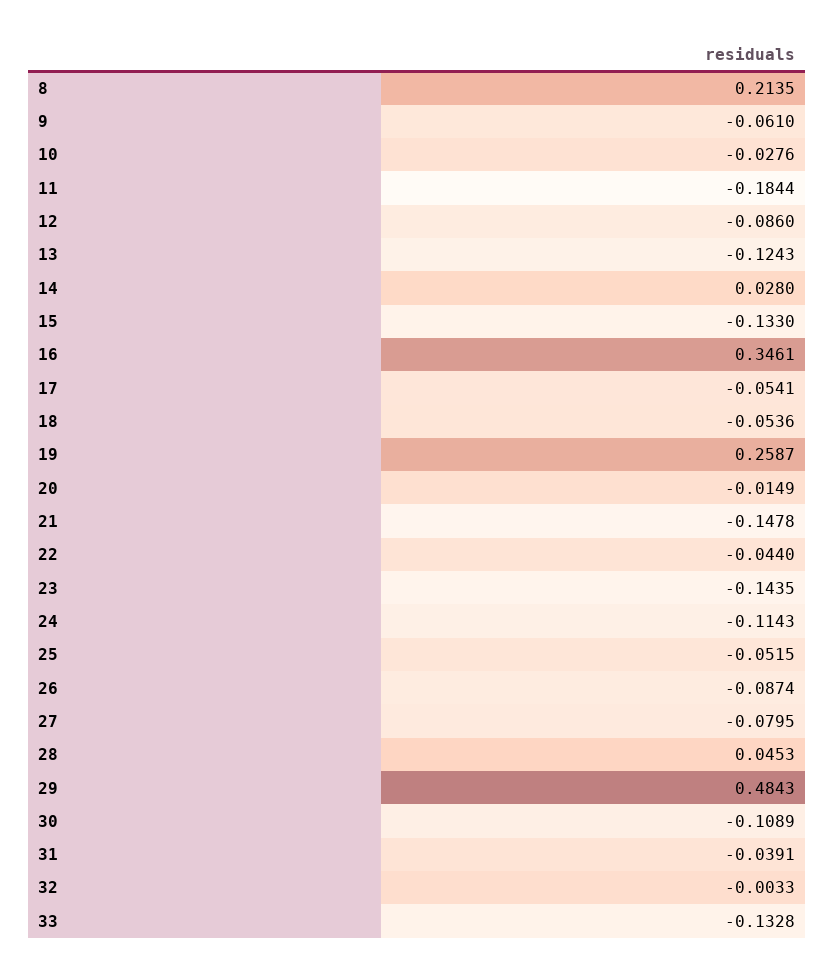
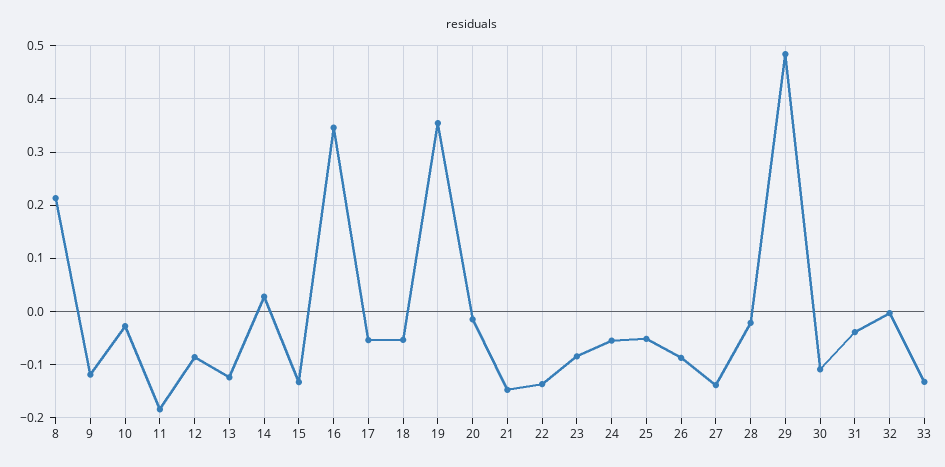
  {
    "8": 0.2135,
-   "9": -0.061,
+   "9": -0.12,
    "10": -0.0276,
    "11": -0.1844,
    "12": -0.086,
    "13": -0.1243,
    "14": 0.028,
    "15": -0.133,
    "16": 0.3461,
    "17": -0.0541,
    "18": -0.0536,
-   "19": 0.2587,
+   "19": 0.36,
    "20": -0.0149,
    "21": -0.1478,
-   "22": -0.044,
+   "22": -0.14,
-   "23": -0.1435,
+   "23": -0.08,
-   "24": -0.1143,
+   "24": -0.06,
    "25": -0.0515,
    "26": -0.0874,
-   "27": -0.0795,
+   "27": -0.14,
-   "28": 0.0453,
+   "28": -0.02,
    "29": 0.4843,
    "30": -0.1089,
    "31": -0.0391,
    "32": -0.0033,
    "33": -0.1328
  }

